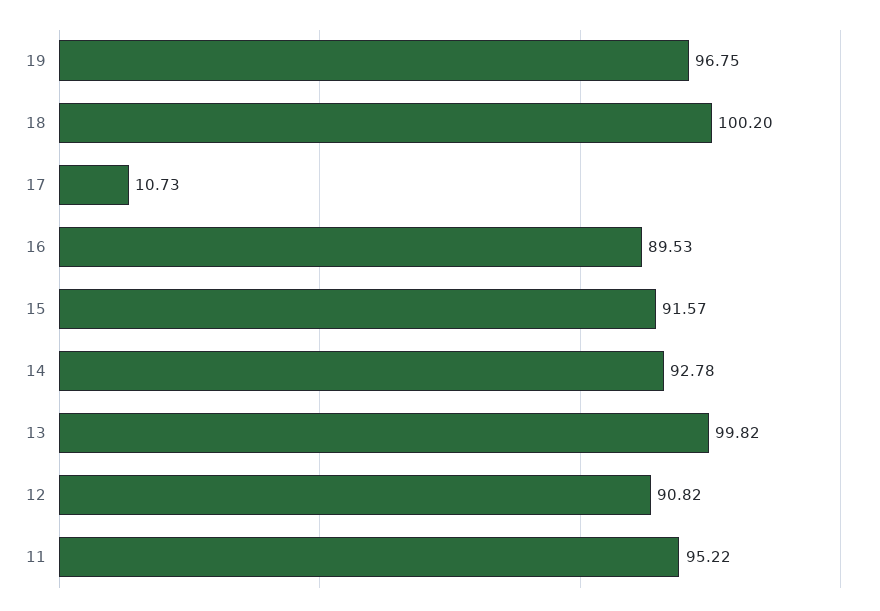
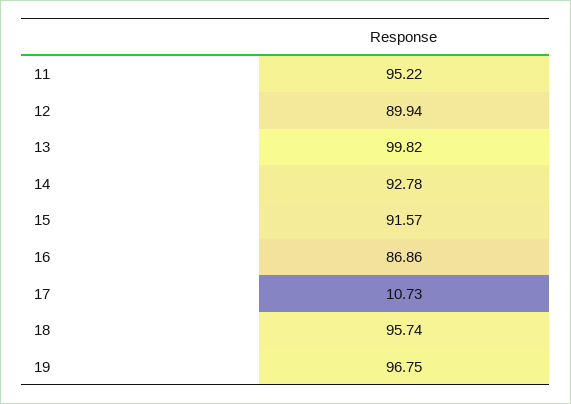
  {
    "19": 96.75,
-   "18": 100.2,
+   "18": 95.74,
    "17": 10.73,
-   "16": 89.53,
+   "16": 86.86,
    "15": 91.57,
    "14": 92.78,
    "13": 99.82,
-   "12": 90.82,
+   "12": 89.94,
    "11": 95.22
  }

